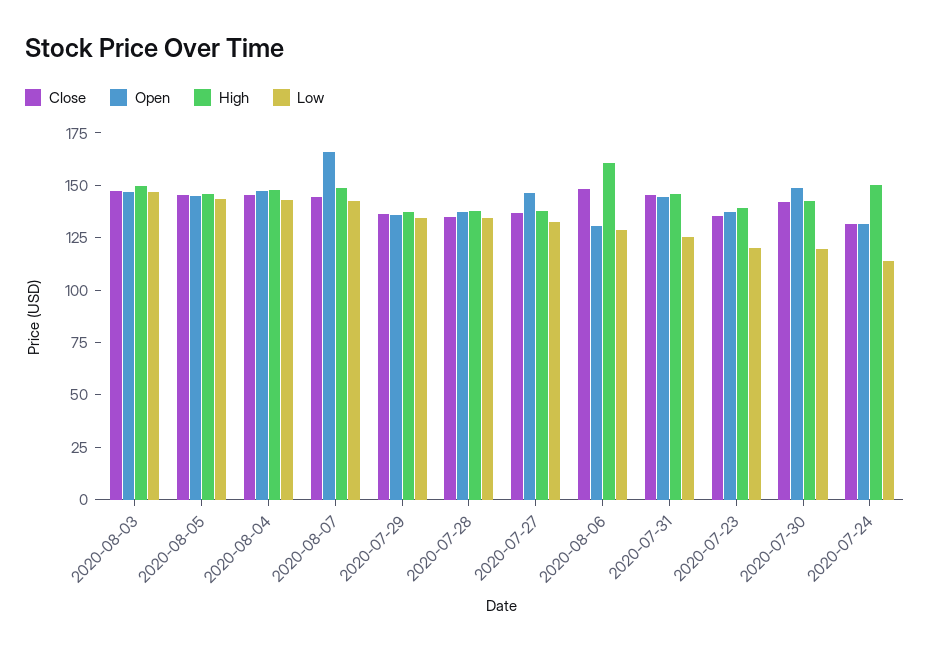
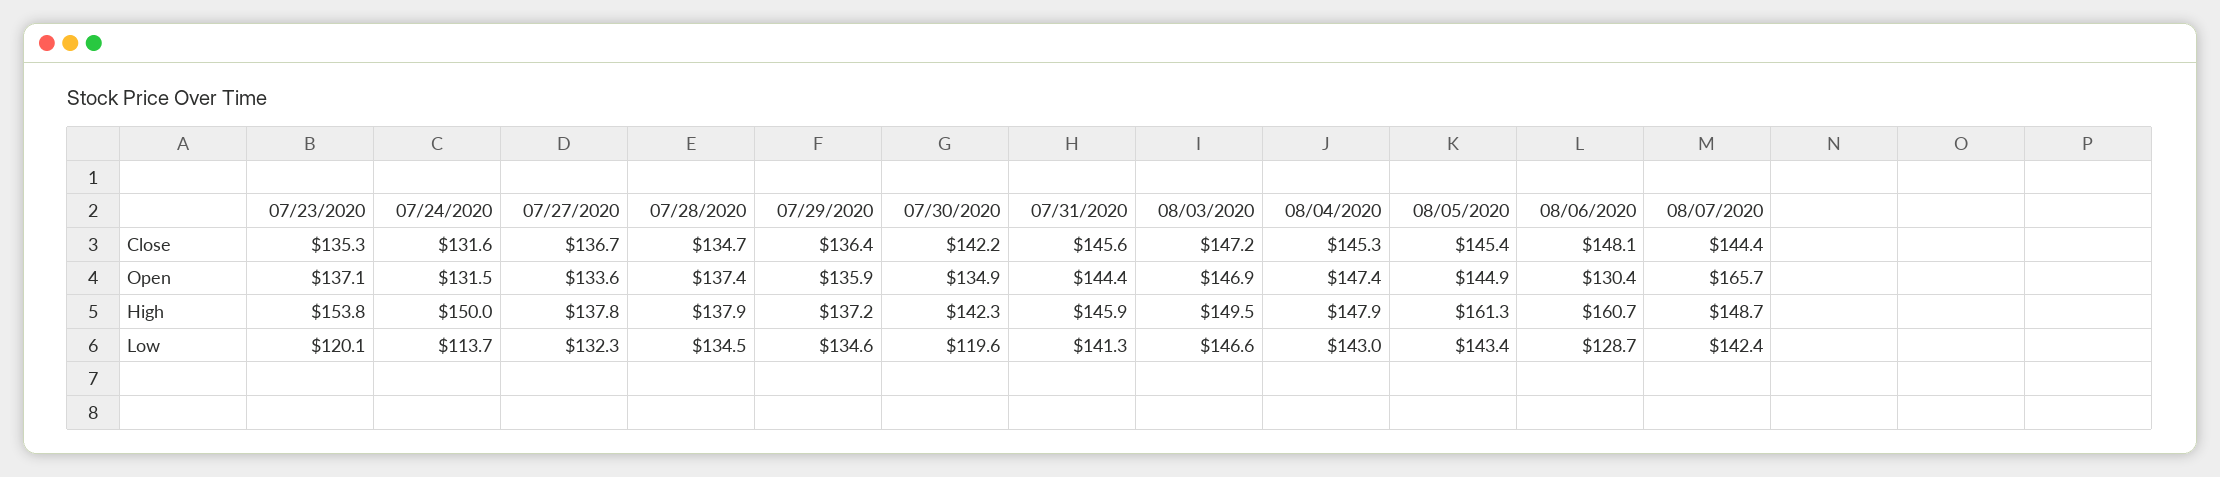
  {
    "Close": {
      "2020-08-03": 147.2,
      "2020-08-05": 145.4,
      "2020-08-04": 145.3,
      "2020-08-07": 144.4,
      "2020-07-29": 136.4,
      "2020-07-28": 134.7,
      "2020-07-27": 136.7,
      "2020-08-06": 148.1,
      "2020-07-31": 145.6,
      "2020-07-23": 135.3,
      "2020-07-30": 142.2,
      "2020-07-24": 131.6
    },
    "Open": {
      "2020-08-03": 146.9,
      "2020-08-05": 144.9,
      "2020-08-04": 147.4,
      "2020-08-07": 165.7,
      "2020-07-29": 135.9,
      "2020-07-28": 137.4,
-     "2020-07-27": 145,
+     "2020-07-27": 133.6,
      "2020-08-06": 130.4,
      "2020-07-31": 144.4,
      "2020-07-23": 137.1,
-     "2020-07-30": 150,
+     "2020-07-30": 134.9,
      "2020-07-24": 131.5
    },
    "High": {
      "2020-08-03": 149.5,
-     "2020-08-05": 145,
+     "2020-08-05": 161.3,
      "2020-08-04": 147.9,
      "2020-08-07": 148.7,
      "2020-07-29": 137.2,
      "2020-07-28": 137.9,
      "2020-07-27": 137.8,
      "2020-08-06": 160.7,
      "2020-07-31": 145.9,
-     "2020-07-23": 140,
+     "2020-07-23": 153.8,
      "2020-07-30": 142.3,
      "2020-07-24": 150
    },
    "Low": {
      "2020-08-03": 146.6,
      "2020-08-05": 143.4,
      "2020-08-04": 143,
      "2020-08-07": 142.4,
      "2020-07-29": 134.6,
      "2020-07-28": 134.5,
      "2020-07-27": 132.3,
      "2020-08-06": 128.7,
-     "2020-07-31": 125,
+     "2020-07-31": 141.3,
      "2020-07-23": 120.1,
      "2020-07-30": 119.6,
      "2020-07-24": 113.7
    }
  }

